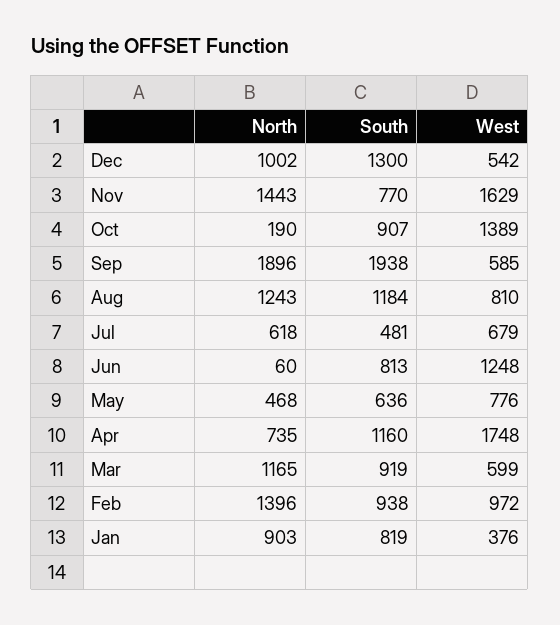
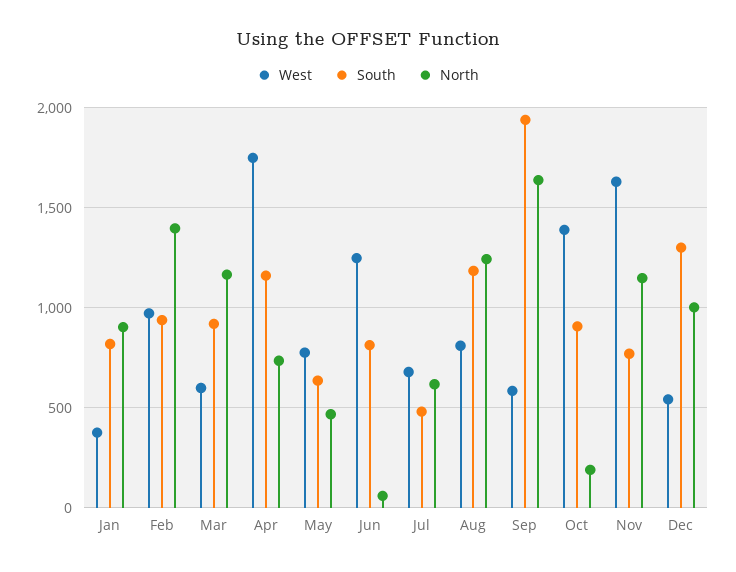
  {
    "North": {
      "Dec": 1002,
-     "Nov": 1443,
+     "Nov": 1150,
      "Oct": 190,
-     "Sep": 1896,
+     "Sep": 1650,
      "Aug": 1243,
      "Jul": 618,
      "Jun": 60,
      "May": 468,
      "Apr": 735,
      "Mar": 1165,
      "Feb": 1396,
      "Jan": 903
    },
    "South": {
      "Dec": 1300,
      "Nov": 770,
      "Oct": 907,
      "Sep": 1938,
      "Aug": 1184,
      "Jul": 481,
      "Jun": 813,
      "May": 636,
      "Apr": 1160,
      "Mar": 919,
      "Feb": 938,
      "Jan": 819
    },
    "West": {
      "Dec": 542,
      "Nov": 1629,
      "Oct": 1389,
      "Sep": 585,
      "Aug": 810,
      "Jul": 679,
      "Jun": 1248,
      "May": 776,
      "Apr": 1748,
      "Mar": 599,
      "Feb": 972,
      "Jan": 376
    }
  }

